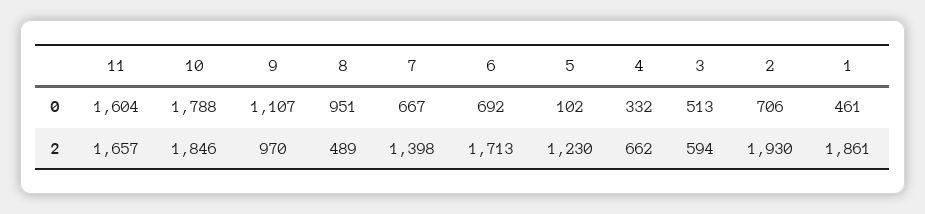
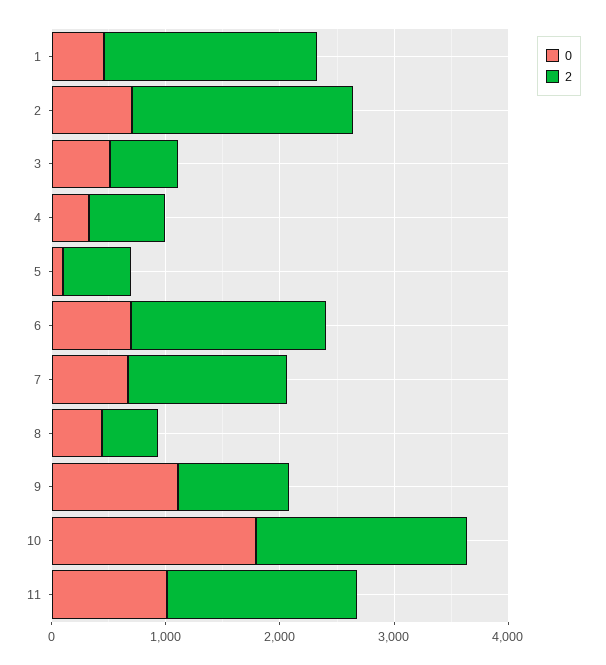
  {
    "0": {
-     "11": 1604,
+     "11": 1000,
      "10": 1788,
      "9": 1107,
-     "8": 951,
+     "8": 400,
      "7": 667,
      "6": 692,
      "5": 102,
      "4": 332,
      "3": 513,
      "2": 706,
      "1": 461
    },
    "2": {
      "11": 1657,
      "10": 1846,
      "9": 970,
      "8": 489,
      "7": 1398,
      "6": 1713,
-     "5": 1230,
+     "5": 600,
      "4": 662,
      "3": 594,
      "2": 1930,
      "1": 1861
    }
  }

